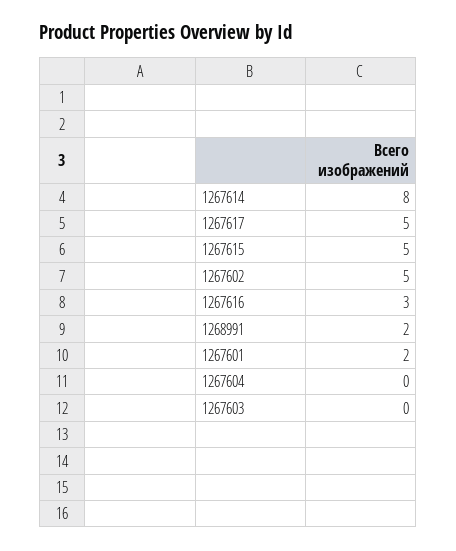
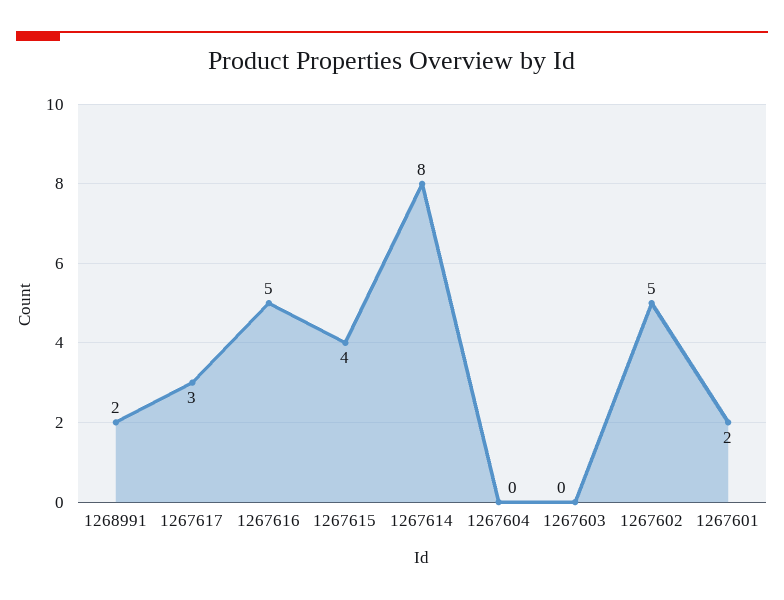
  {
    "1267614": 8,
-   "1267617": 5,
+   "1267617": 3,
-   "1267615": 5,
+   "1267615": 4,
    "1267602": 5,
-   "1267616": 3,
+   "1267616": 5,
    "1268991": 2,
    "1267601": 2,
    "1267604": 0,
    "1267603": 0
  }

